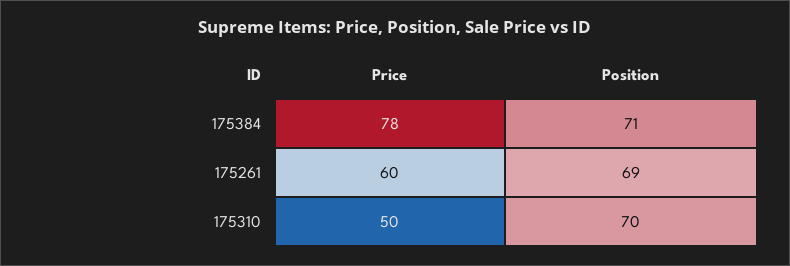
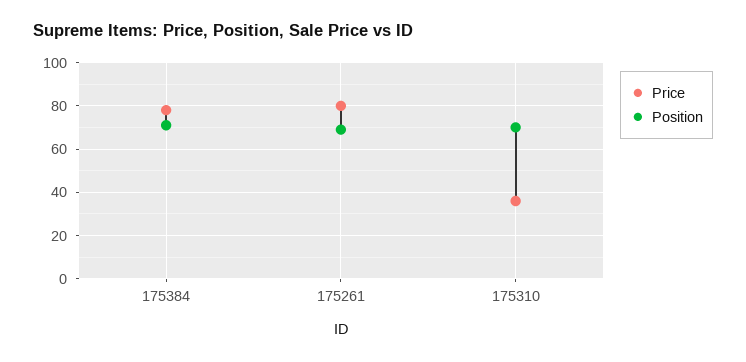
  {
    "Price": {
      "175384": 78,
-     "175261": 60,
+     "175261": 80,
-     "175310": 50
+     "175310": 35
    },
    "Position": {
      "175384": 71,
      "175261": 69,
      "175310": 70
    }
  }

